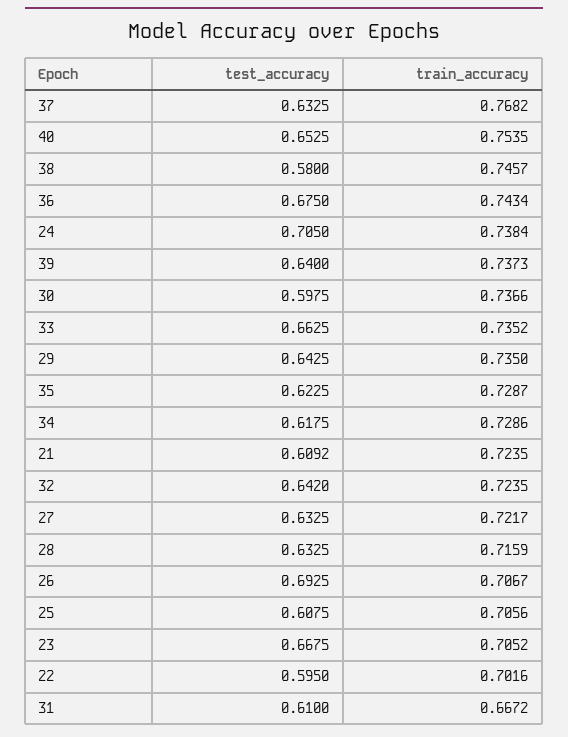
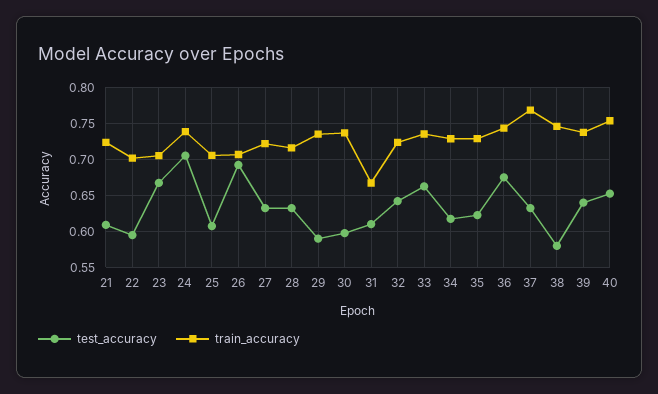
  {
    "test_accuracy": {
      "37": 0.6325,
      "40": 0.6525,
      "38": 0.58,
      "36": 0.675,
      "24": 0.705,
      "39": 0.64,
      "30": 0.5975,
      "33": 0.6625,
-     "29": 0.6425,
+     "29": 0.59,
      "35": 0.6225,
      "34": 0.6175,
      "21": 0.6092,
      "32": 0.642,
      "27": 0.6325,
      "28": 0.6325,
      "26": 0.6925,
      "25": 0.6075,
      "23": 0.6675,
      "22": 0.595,
      "31": 0.61
    },
    "train_accuracy": {
      "37": 0.7682,
      "40": 0.7535,
      "38": 0.7457,
      "36": 0.7434,
      "24": 0.7384,
      "39": 0.7373,
      "30": 0.7366,
      "33": 0.7352,
      "29": 0.735,
      "35": 0.7287,
      "34": 0.7286,
      "21": 0.7235,
      "32": 0.7235,
      "27": 0.7217,
      "28": 0.7159,
      "26": 0.7067,
      "25": 0.7056,
      "23": 0.7052,
      "22": 0.7016,
      "31": 0.6672
    }
  }

